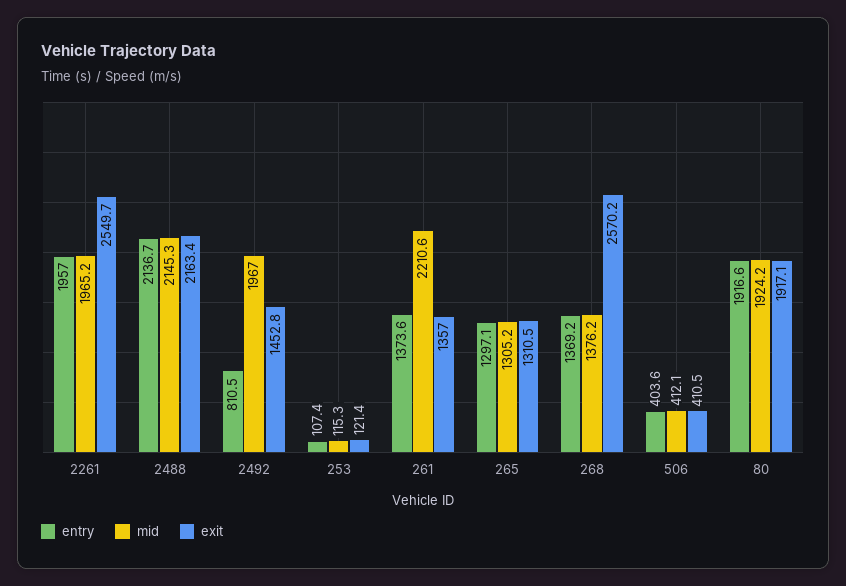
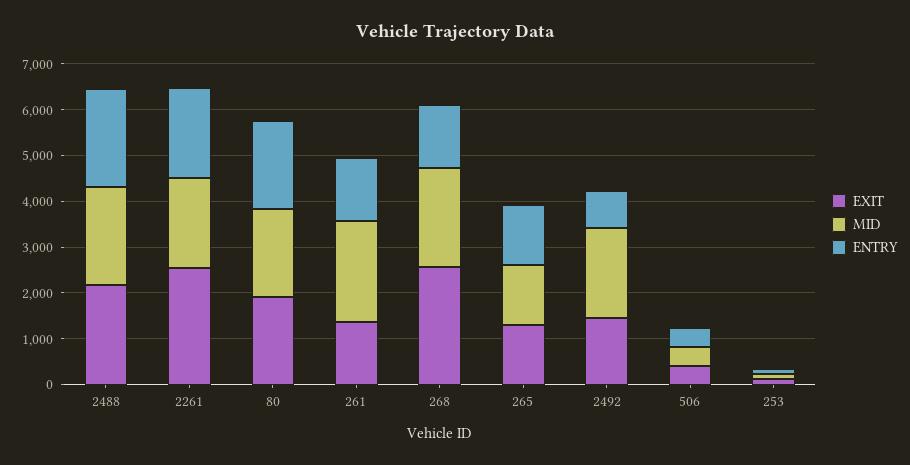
  {
    "entry": {
      "2261": 1957,
      "2488": 2136.7,
      "2492": 810.5,
      "253": 107.4,
      "261": 1373.6,
      "265": 1297.1,
      "268": 1369.2,
      "506": 403.6,
      "80": 1916.6
    },
    "mid": {
      "2261": 1965.2,
      "2488": 2145.3,
      "2492": 1967,
      "253": 115.3,
      "261": 2210.6,
      "265": 1305.2,
-     "268": 1376.2,
+     "268": 2200,
      "506": 412.1,
      "80": 1924.2
    },
    "exit": {
      "2261": 2549.7,
      "2488": 2163.4,
      "2492": 1452.8,
      "253": 121.4,
      "261": 1357,
      "265": 1310.5,
      "268": 2570.2,
      "506": 410.5,
      "80": 1917.1
    }
  }

